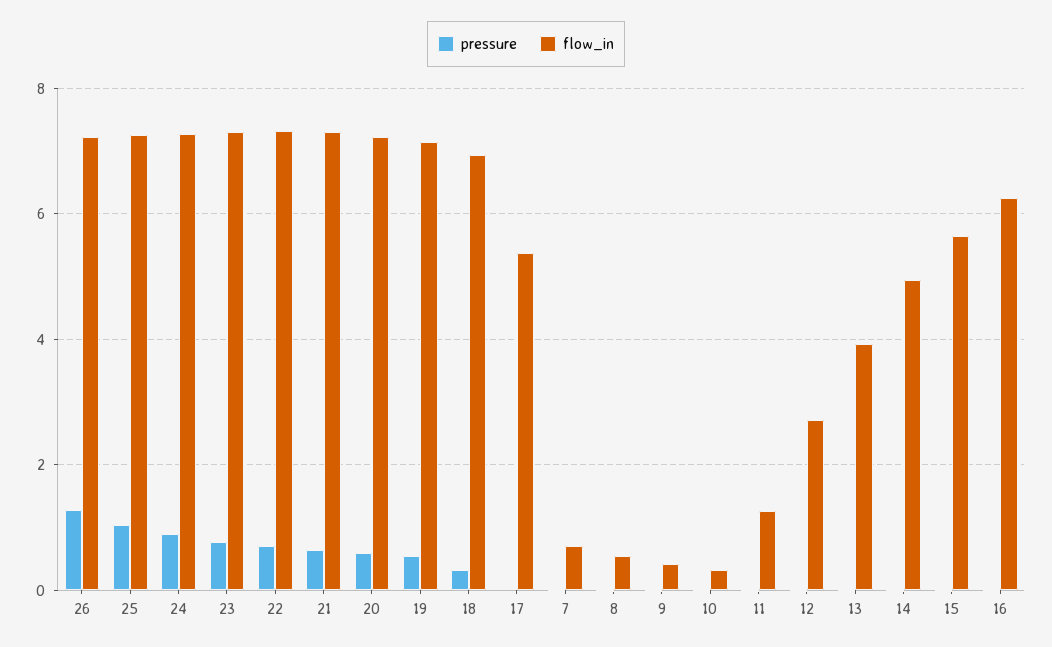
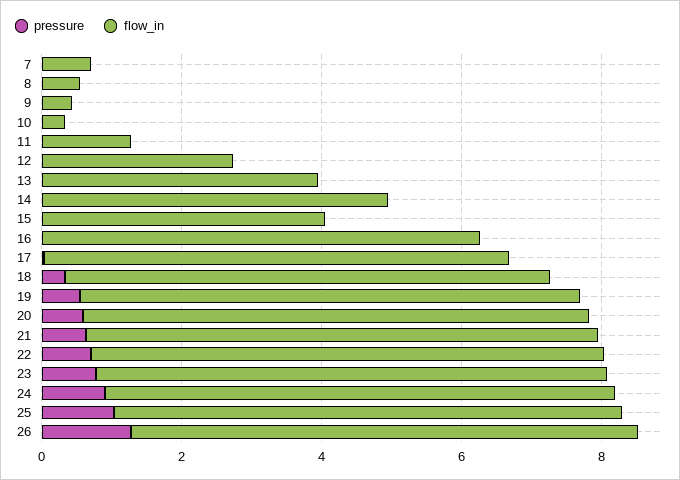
  {
    "pressure": {
      "26": 1.2,
      "25": 1,
      "24": 1,
      "23": 0.8,
      "22": 0.8,
      "21": 0.6,
      "20": 0.6,
      "19": 0.6,
      "18": 0.4,
      "17": 0,
      "7": 0,
      "8": 0,
      "9": 0,
      "10": 0,
      "11": 0,
      "12": 0,
      "13": 0,
      "14": 0,
      "15": 0,
      "16": 0
    },
    "flow_in": {
      "26": 7.2,
      "25": 7.2,
      "24": 7.2,
      "23": 7.4,
      "22": 7.4,
      "21": 7.4,
      "20": 7.2,
      "19": 7.2,
      "18": 7,
-     "17": 5.4,
+     "17": 6.5,
      "7": 0.8,
      "8": 0.6,
      "9": 0.4,
      "10": 0.4,
      "11": 1.2,
      "12": 2.8,
      "13": 4,
      "14": 5,
-     "15": 5.6,
+     "15": 4,
      "16": 6.2
    }
  }

